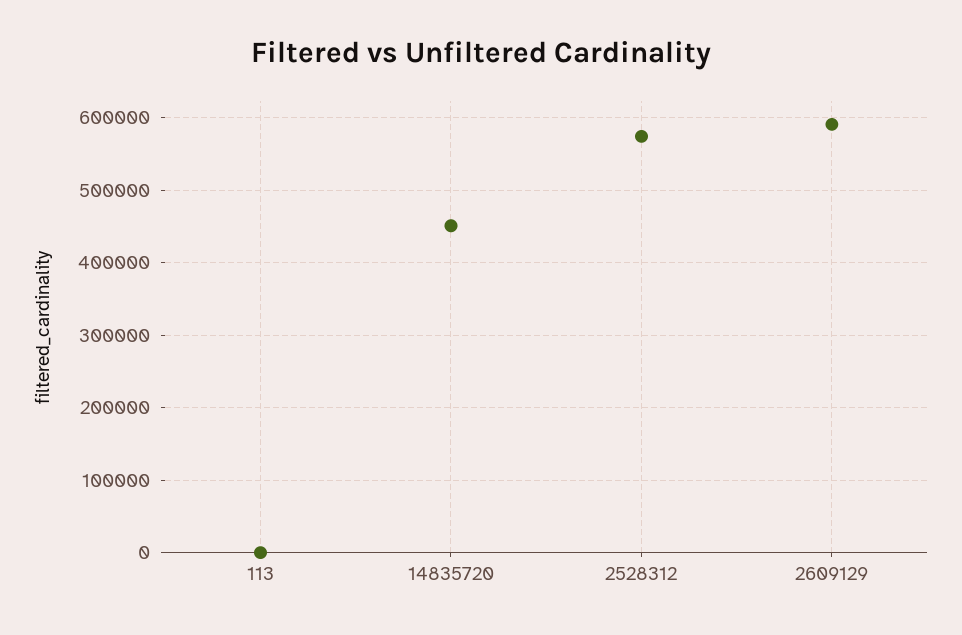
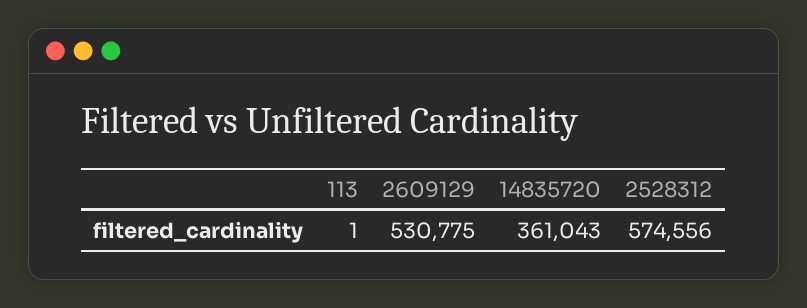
  {
    "113": 1,
-   "14835720": 450000,
+   "14835720": 361043,
    "2528312": 574556,
-   "2609129": 590000
+   "2609129": 530775
  }

